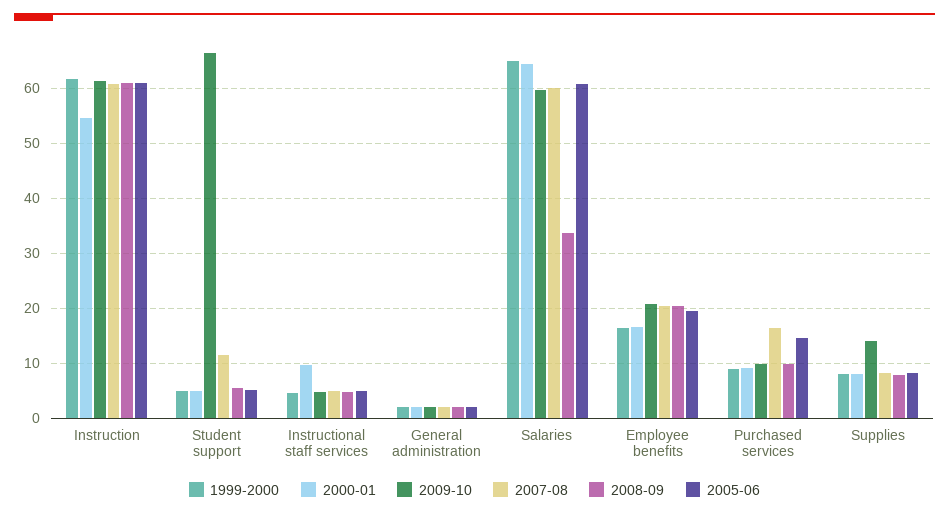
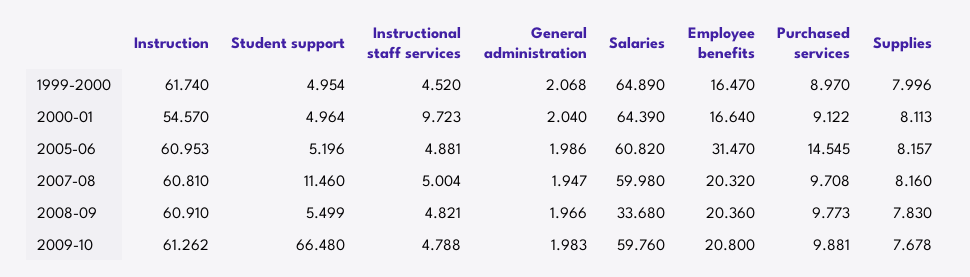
  {
    "1999-2000": {
      "Instruction": 61.74,
      "Student support": 4.954,
      "Instructional staff services": 4.52,
      "General administration": 2.068,
      "Salaries": 64.89,
      "Employee benefits": 16.47,
      "Purchased services": 8.97,
      "Supplies": 7.996
    },
    "2000-01": {
      "Instruction": 54.57,
      "Student support": 4.964,
      "Instructional staff services": 9.723,
      "General administration": 2.04,
      "Salaries": 64.39,
      "Employee benefits": 16.64,
      "Purchased services": 9.122,
      "Supplies": 8.113
    },
    "2009-10": {
      "Instruction": 61.262,
      "Student support": 66.48,
      "Instructional staff services": 4.788,
      "General administration": 1.983,
      "Salaries": 59.76,
      "Employee benefits": 20.8,
      "Purchased services": 9.881,
-     "Supplies": 14
+     "Supplies": 7.678
    },
    "2007-08": {
      "Instruction": 60.81,
      "Student support": 11.46,
      "Instructional staff services": 5.004,
      "General administration": 1.947,
      "Salaries": 59.98,
      "Employee benefits": 20.32,
-     "Purchased services": 16,
+     "Purchased services": 9.708,
      "Supplies": 8.16
    },
    "2008-09": {
      "Instruction": 60.91,
      "Student support": 5.499,
      "Instructional staff services": 4.821,
      "General administration": 1.966,
      "Salaries": 33.68,
      "Employee benefits": 20.36,
      "Purchased services": 9.773,
      "Supplies": 7.83
    },
    "2005-06": {
      "Instruction": 60.953,
      "Student support": 5.196,
      "Instructional staff services": 4.881,
      "General administration": 1.986,
      "Salaries": 60.82,
-     "Employee benefits": 20,
+     "Employee benefits": 31.47,
      "Purchased services": 14.545,
      "Supplies": 8.157
    }
  }

